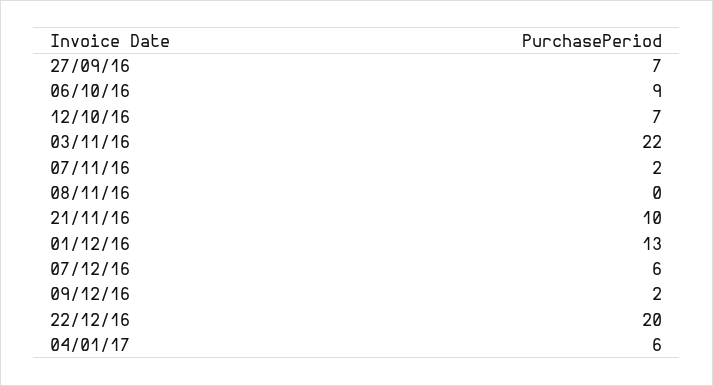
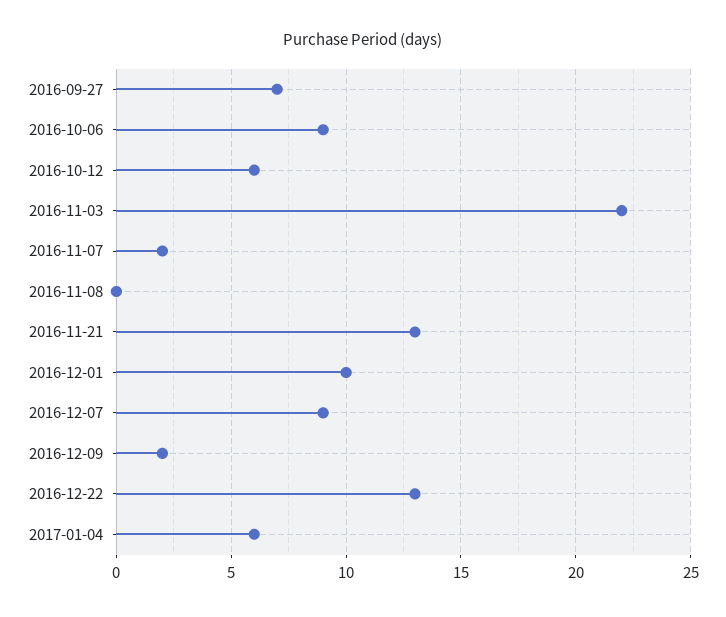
  {
    "27/09/16": 7,
    "06/10/16": 9,
-   "12/10/16": 7,
+   "12/10/16": 6,
    "03/11/16": 22,
    "07/11/16": 2,
    "08/11/16": 0,
-   "21/11/16": 10,
+   "21/11/16": 13,
-   "01/12/16": 13,
+   "01/12/16": 10,
-   "07/12/16": 6,
+   "07/12/16": 9,
    "09/12/16": 2,
-   "22/12/16": 20,
+   "22/12/16": 13,
    "04/01/17": 6
  }

